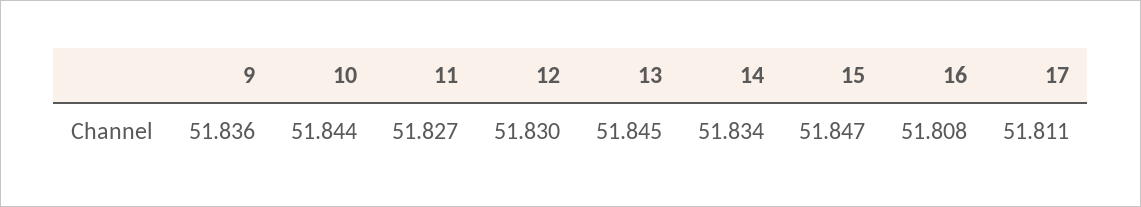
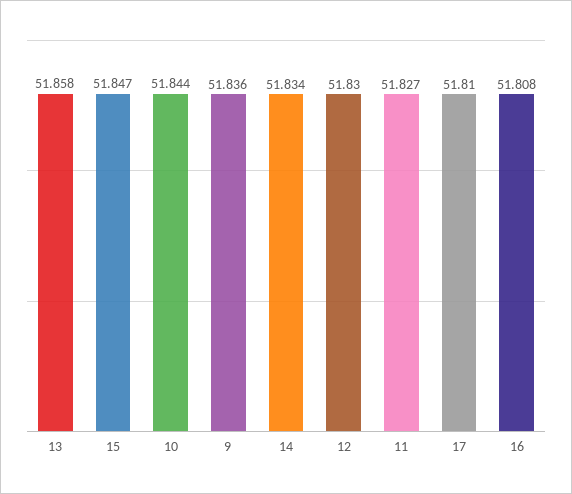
  {
    "9": 51.836,
    "10": 51.844,
    "11": 51.827,
    "12": 51.83,
-   "13": 51.845,
+   "13": 51.858,
    "14": 51.834,
    "15": 51.847,
    "16": 51.808,
-   "17": 51.811
+   "17": 51.81
  }

